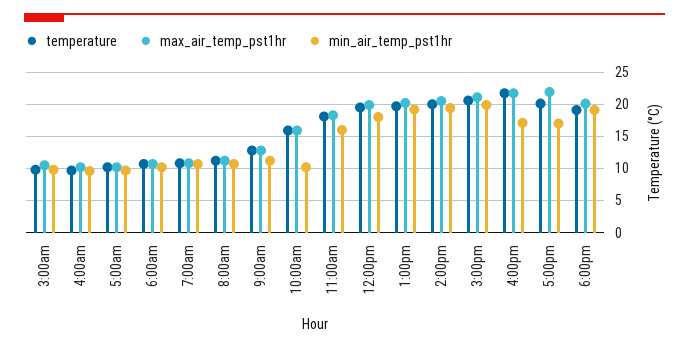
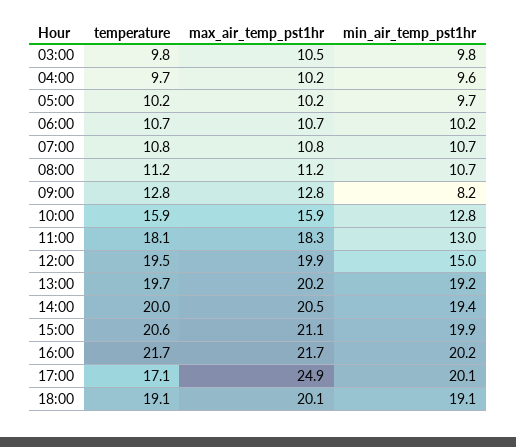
  {
    "temperature": {
      "3:00am": 9.8,
      "4:00am": 9.7,
      "5:00am": 10.2,
      "6:00am": 10.7,
      "7:00am": 10.8,
      "8:00am": 11.2,
      "9:00am": 12.8,
      "10:00am": 15.9,
      "11:00am": 18.1,
      "12:00pm": 19.5,
      "1:00pm": 19.7,
      "2:00pm": 20,
      "3:00pm": 20.6,
      "4:00pm": 21.7,
-     "5:00pm": 20,
+     "5:00pm": 17.1,
      "6:00pm": 19.1
    },
    "max_air_temp_pst1hr": {
      "3:00am": 10.5,
      "4:00am": 10.2,
      "5:00am": 10.2,
      "6:00am": 10.7,
      "7:00am": 10.8,
      "8:00am": 11.2,
      "9:00am": 12.8,
      "10:00am": 15.9,
      "11:00am": 18.3,
      "12:00pm": 19.9,
      "1:00pm": 20.2,
      "2:00pm": 20.5,
      "3:00pm": 21.1,
      "4:00pm": 21.7,
-     "5:00pm": 22,
+     "5:00pm": 24.9,
      "6:00pm": 20.1
    },
    "min_air_temp_pst1hr": {
      "3:00am": 9.8,
      "4:00am": 9.6,
      "5:00am": 9.7,
      "6:00am": 10.2,
      "7:00am": 10.7,
      "8:00am": 10.7,
-     "9:00am": 11,
+     "9:00am": 8.2,
-     "10:00am": 10,
+     "10:00am": 12.8,
-     "11:00am": 16,
+     "11:00am": 13,
-     "12:00pm": 18,
+     "12:00pm": 15,
      "1:00pm": 19.2,
      "2:00pm": 19.4,
      "3:00pm": 19.9,
-     "4:00pm": 17,
+     "4:00pm": 20.2,
-     "5:00pm": 17,
+     "5:00pm": 20.1,
      "6:00pm": 19.1
    }
  }

